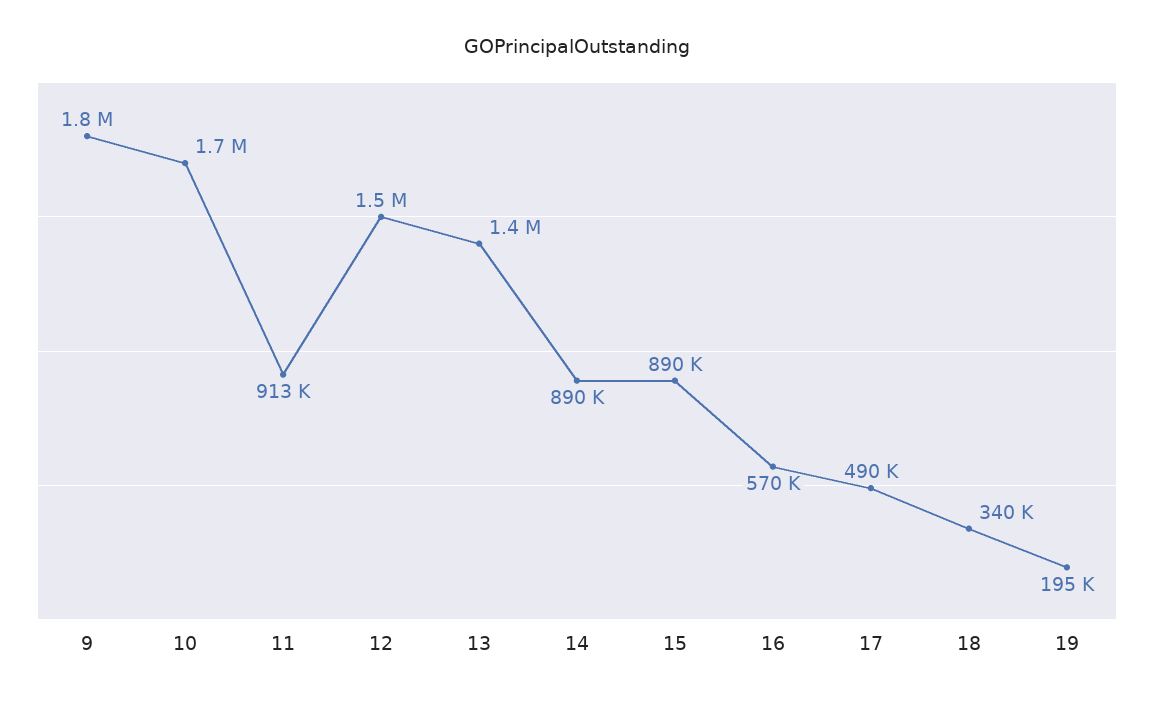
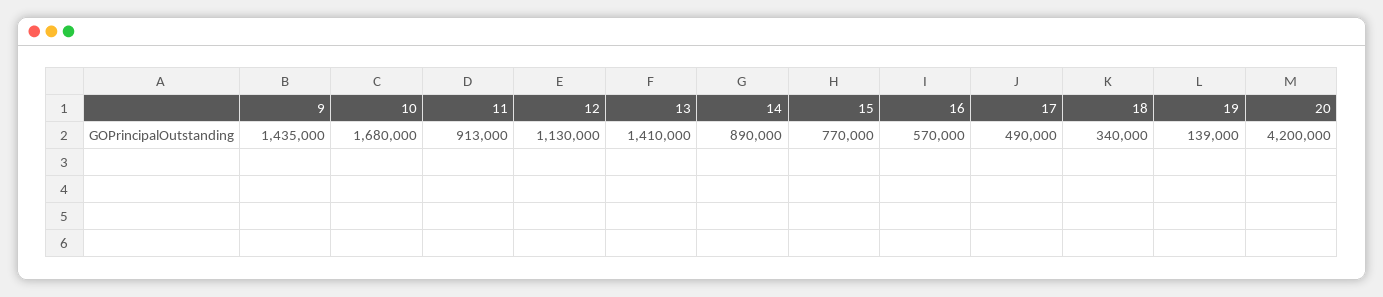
  {
-   "9": 1800000,
+   "9": 1435000,
    "10": 1680000,
    "11": 913000,
-   "12": 1500000,
+   "12": 1130000,
    "13": 1410000,
    "14": 890000,
-   "15": 890000,
+   "15": 770000,
    "16": 570000,
    "17": 490000,
    "18": 340000,
-   "19": 195000
+   "19": 139000,
+   "20": 4200000
  }

